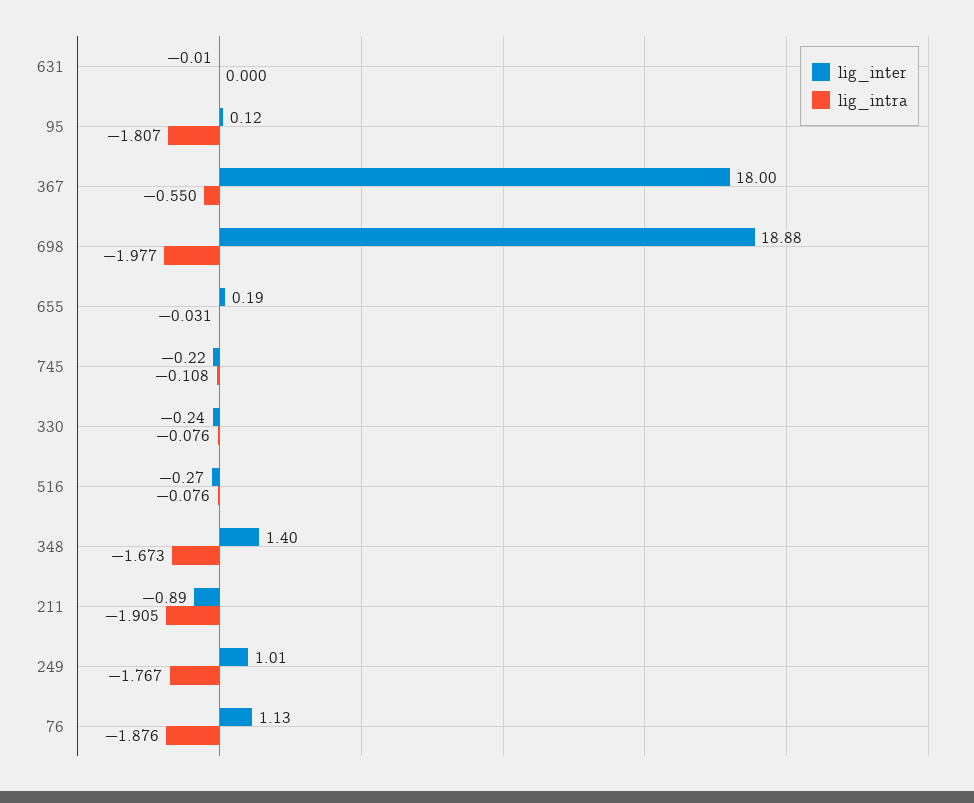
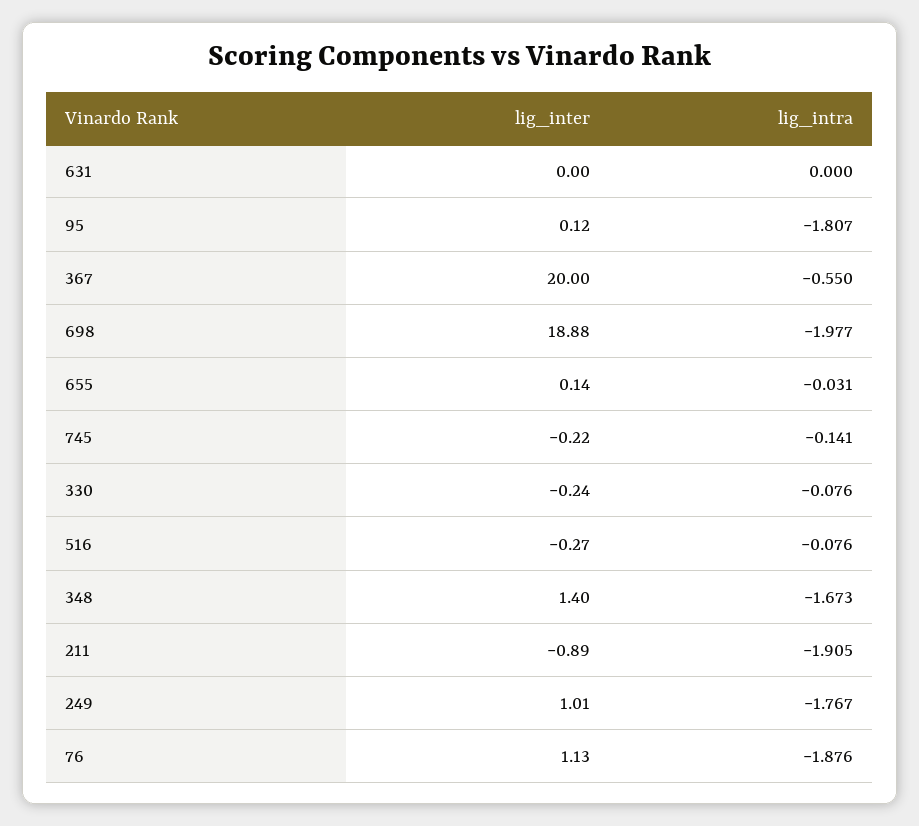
  {
    "lig_inter": {
-     "631": -0.01,
+     "631": 0,
      "95": 0.12,
-     "367": 18,
+     "367": 20,
      "698": 18.88,
-     "655": 0.19,
+     "655": 0.14,
      "745": -0.22,
      "330": -0.24,
      "516": -0.27,
      "348": 1.4,
      "211": -0.89,
      "249": 1.01,
      "76": 1.13
    },
    "lig_intra": {
      "631": 0,
      "95": -1.807,
      "367": -0.55,
      "698": -1.977,
      "655": -0.031,
-     "745": -0.108,
+     "745": -0.141,
      "330": -0.076,
      "516": -0.076,
      "348": -1.673,
      "211": -1.905,
      "249": -1.767,
      "76": -1.876
    }
  }

